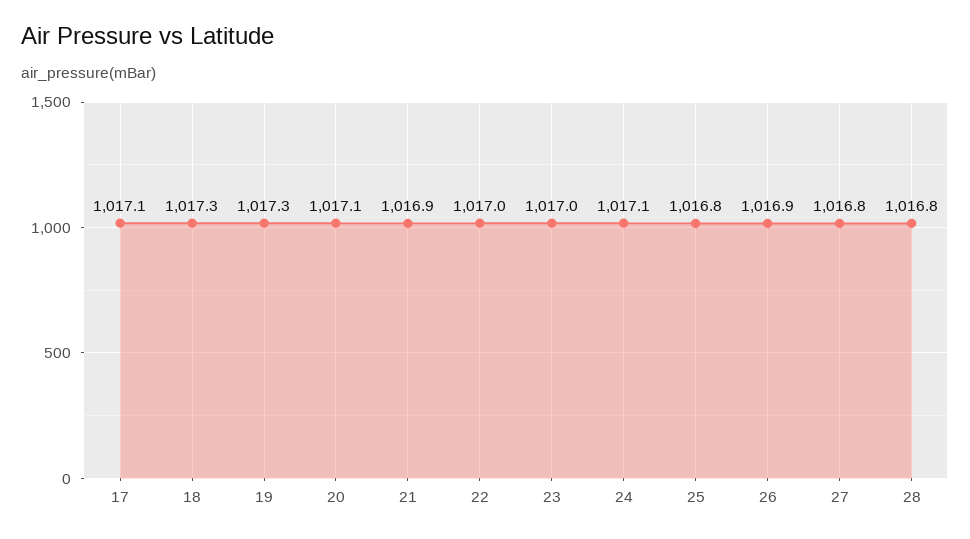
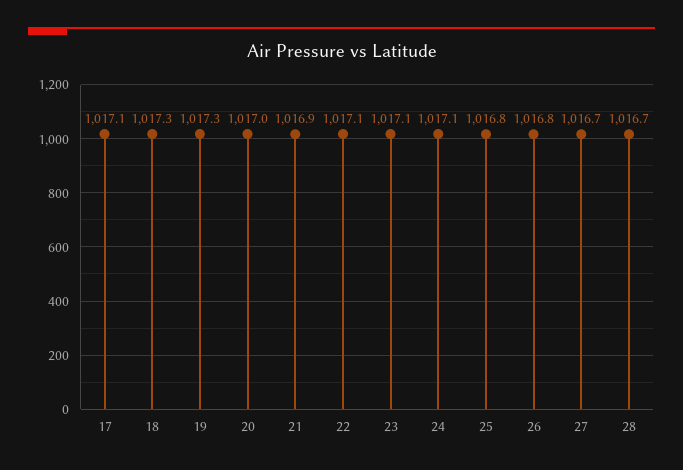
  {
    "17": 1017.1,
    "18": 1017.3,
    "19": 1017.3,
-   "20": 1017.1,
+   "20": 1017,
    "21": 1016.9,
-   "22": 1017,
+   "22": 1017.1,
-   "23": 1017,
+   "23": 1017.1,
    "24": 1017.1,
    "25": 1016.8,
-   "26": 1016.9,
+   "26": 1016.8,
-   "27": 1016.8,
+   "27": 1016.7,
-   "28": 1016.8
+   "28": 1016.7
  }

